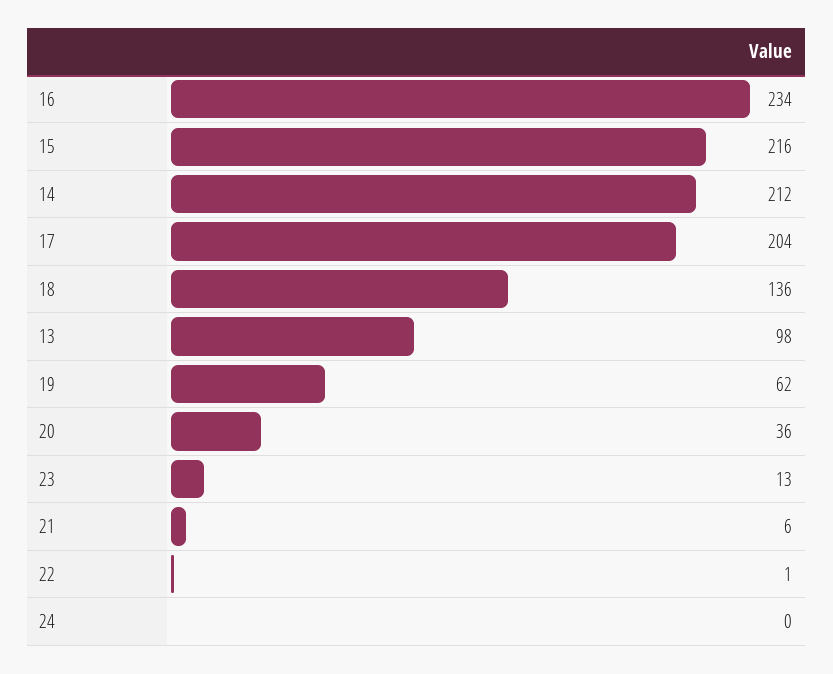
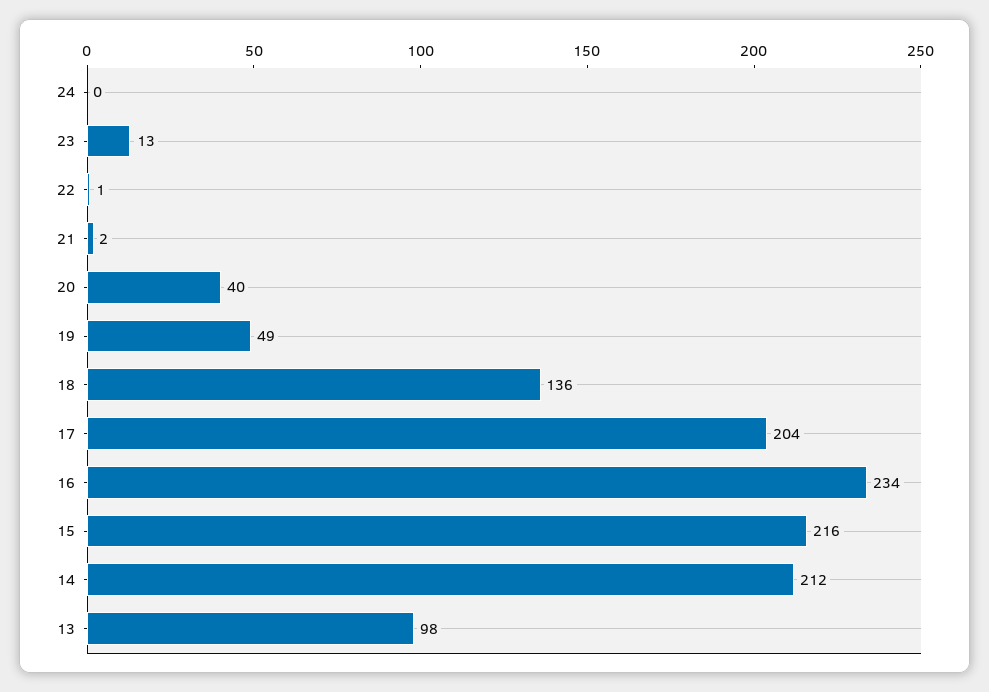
  {
    "16": 234,
    "15": 216,
    "14": 212,
    "17": 204,
    "18": 136,
    "13": 98,
-   "19": 62,
+   "19": 49,
-   "20": 36,
+   "20": 40,
    "23": 13,
-   "21": 6,
+   "21": 2,
    "22": 1,
    "24": 0
  }

